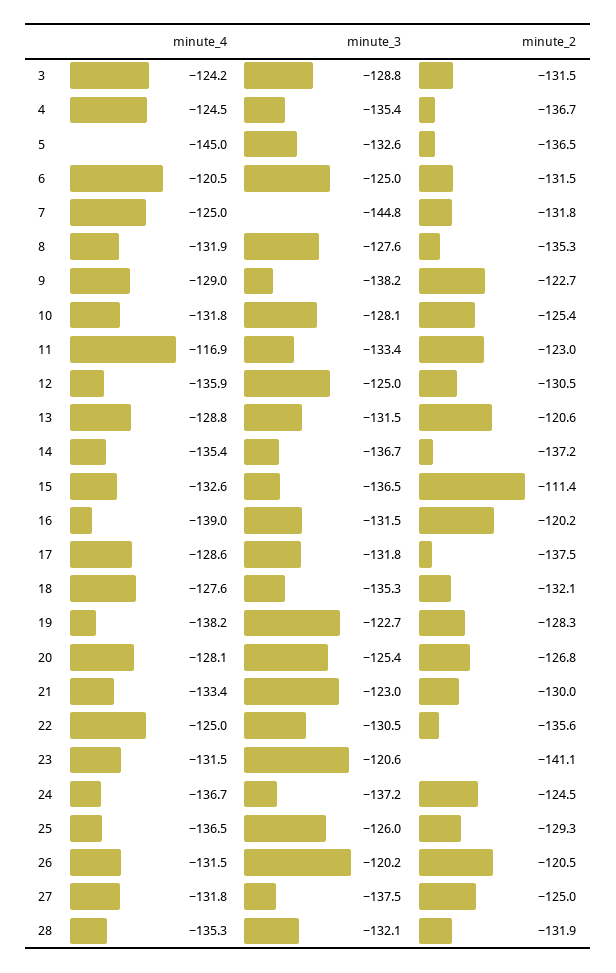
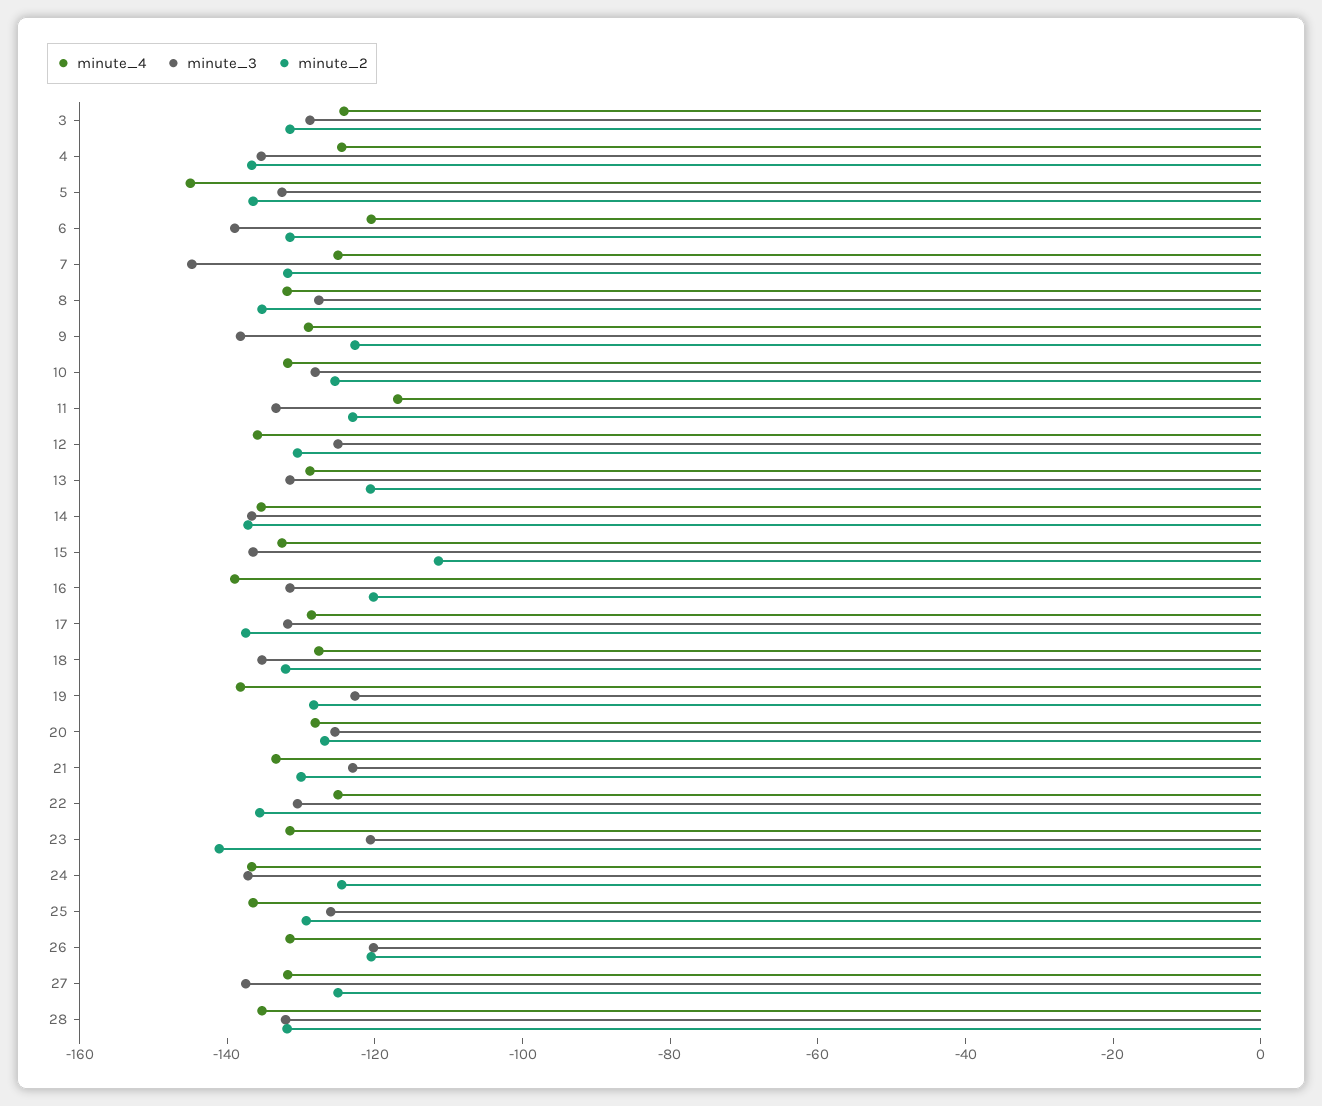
  {
    "minute_4": {
      "3": -124.2,
      "4": -124.5,
      "5": -145,
      "6": -120.5,
      "7": -125,
      "8": -131.9,
      "9": -129,
      "10": -131.8,
      "11": -116.9,
      "12": -135.9,
      "13": -128.8,
      "14": -135.4,
      "15": -132.6,
      "16": -139,
      "17": -128.6,
      "18": -127.6,
      "19": -138.2,
      "20": -128.1,
      "21": -133.4,
      "22": -125,
      "23": -131.5,
      "24": -136.7,
      "25": -136.5,
      "26": -131.5,
      "27": -131.8,
      "28": -135.3
    },
    "minute_3": {
      "3": -128.8,
      "4": -135.4,
      "5": -132.6,
-     "6": -125,
+     "6": -140,
      "7": -144.8,
      "8": -127.6,
      "9": -138.2,
      "10": -128.1,
      "11": -133.4,
      "12": -125,
      "13": -131.5,
      "14": -136.7,
      "15": -136.5,
      "16": -131.5,
      "17": -131.8,
      "18": -135.3,
      "19": -122.7,
      "20": -125.4,
      "21": -123,
      "22": -130.5,
      "23": -120.6,
      "24": -137.2,
      "25": -126,
      "26": -120.2,
      "27": -137.5,
      "28": -132.1
    },
    "minute_2": {
      "3": -131.5,
      "4": -136.7,
      "5": -136.5,
      "6": -131.5,
      "7": -131.8,
      "8": -135.3,
      "9": -122.7,
      "10": -125.4,
      "11": -123,
      "12": -130.5,
      "13": -120.6,
      "14": -137.2,
      "15": -111.4,
      "16": -120.2,
      "17": -137.5,
      "18": -132.1,
      "19": -128.3,
      "20": -126.8,
      "21": -130,
      "22": -135.6,
      "23": -141.1,
      "24": -124.5,
      "25": -129.3,
      "26": -120.5,
      "27": -125,
      "28": -131.9
    }
  }

